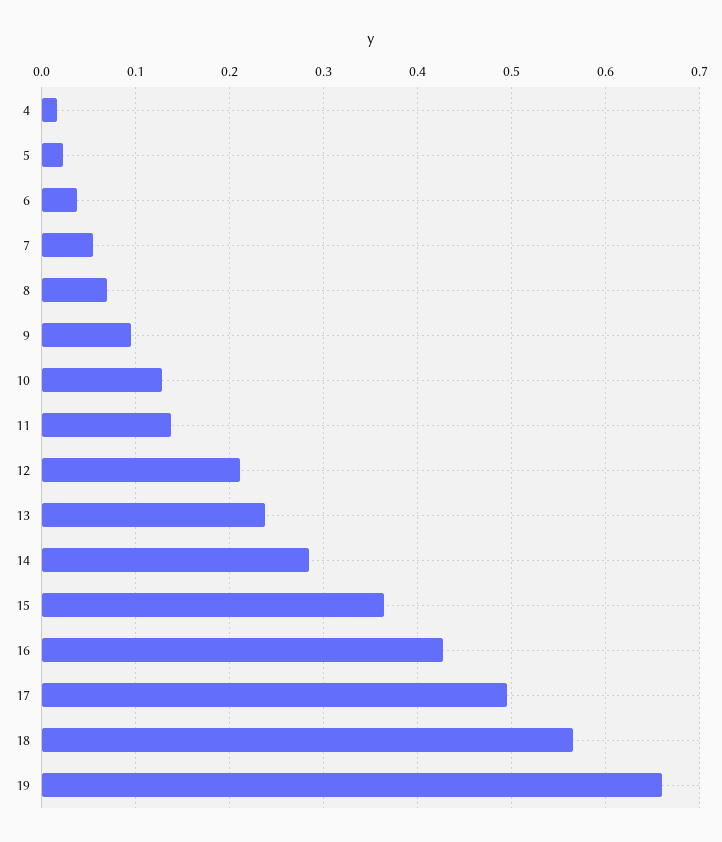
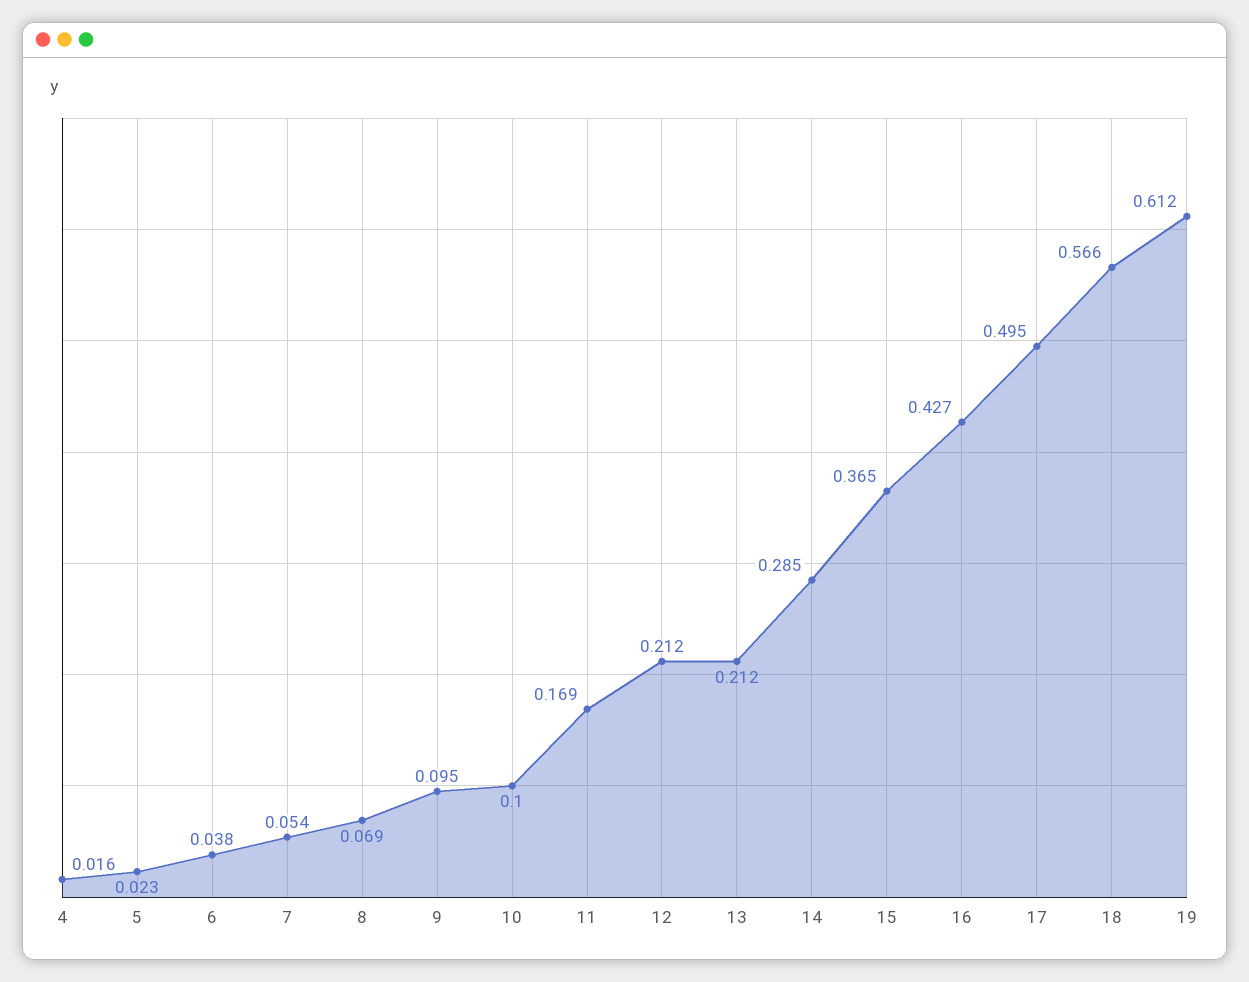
  {
    "4": 0.016,
    "5": 0.023,
    "6": 0.038,
    "7": 0.054,
    "8": 0.069,
    "9": 0.095,
-   "10": 0.13,
+   "10": 0.1,
-   "11": 0.14,
+   "11": 0.169,
    "12": 0.212,
-   "13": 0.24,
+   "13": 0.212,
    "14": 0.285,
    "15": 0.365,
    "16": 0.427,
    "17": 0.495,
    "18": 0.566,
-   "19": 0.66
+   "19": 0.612
  }

